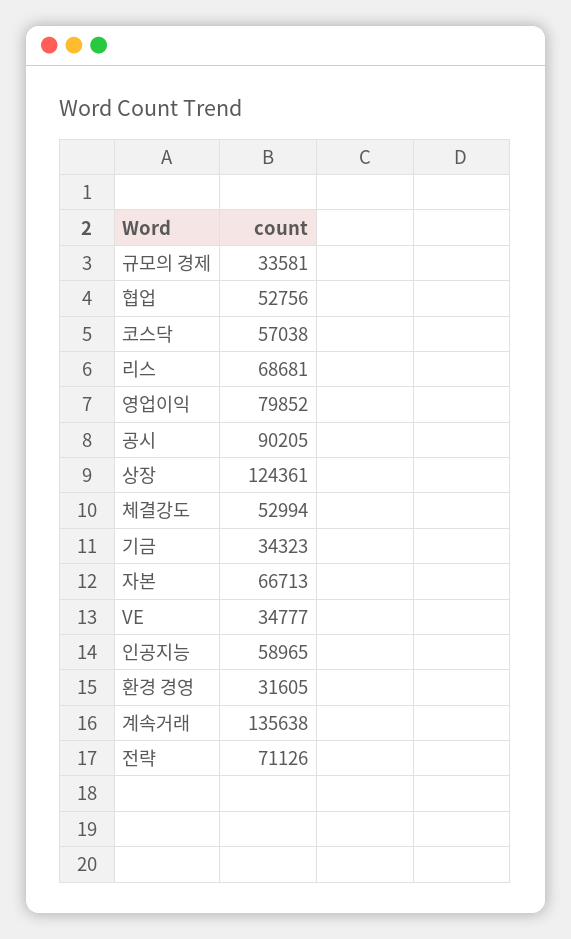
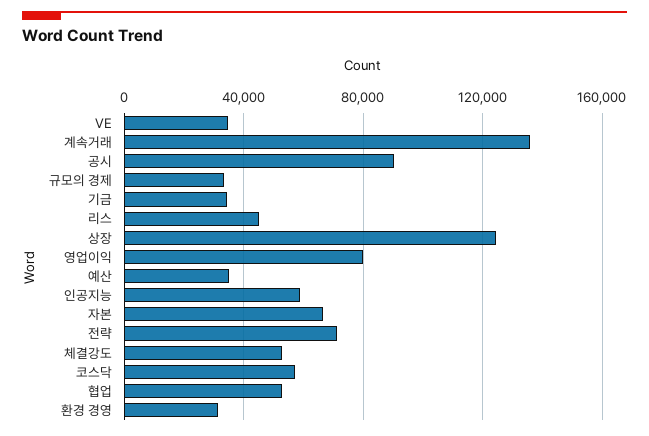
  {
    "규모의 경제": 33581,
    "협업": 52756,
    "코스닥": 57038,
-   "리스": 68681,
+   "리스": 45000,
    "영업이익": 79852,
    "공시": 90205,
    "상장": 124361,
    "체결강도": 52994,
    "기금": 34323,
    "자본": 66713,
    "VE": 34777,
    "인공지능": 58965,
    "환경 경영": 31605,
    "계속거래": 135638,
-   "전략": 71126
+   "전략": 71126,
+   "예산": 35000
  }

